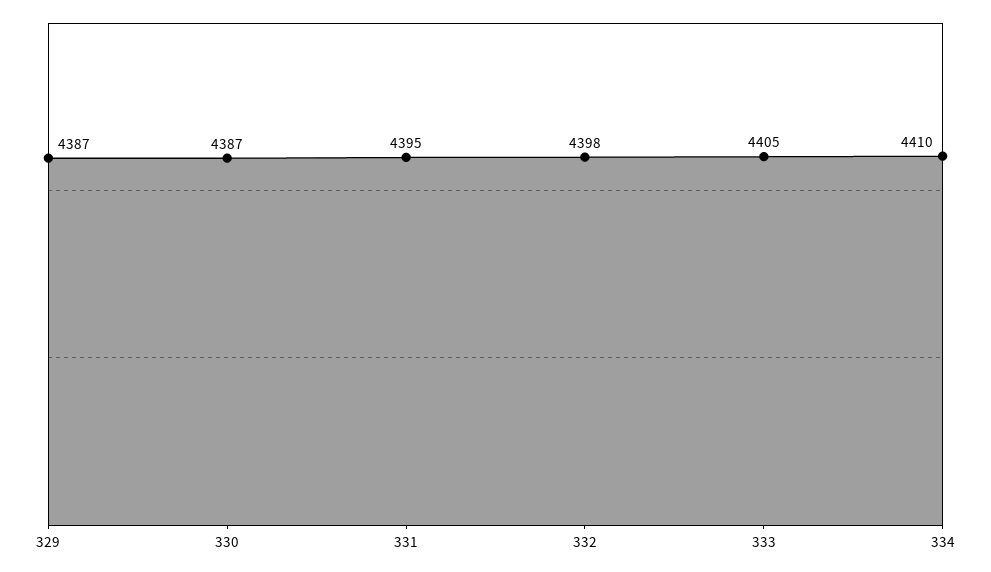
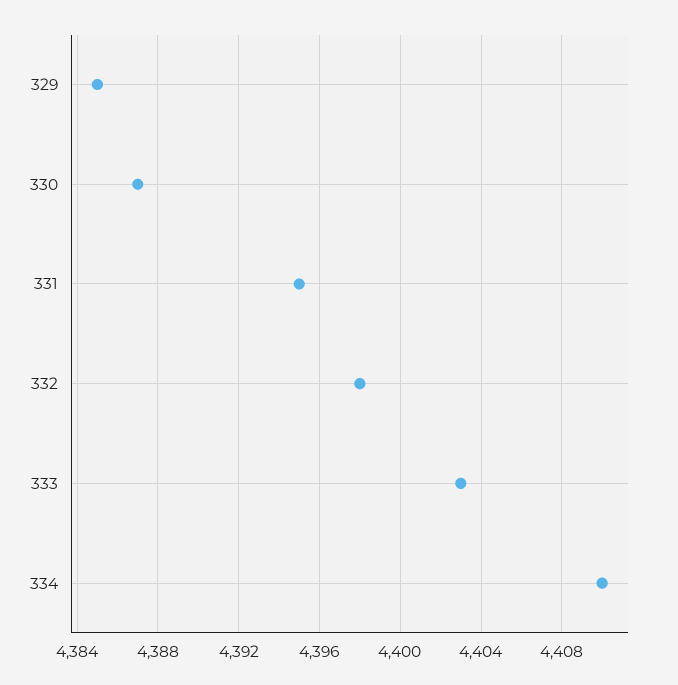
  {
-   "329": 4387,
+   "329": 4385,
    "330": 4387,
    "331": 4395,
    "332": 4398,
-   "333": 4405,
+   "333": 4403,
    "334": 4410
  }

